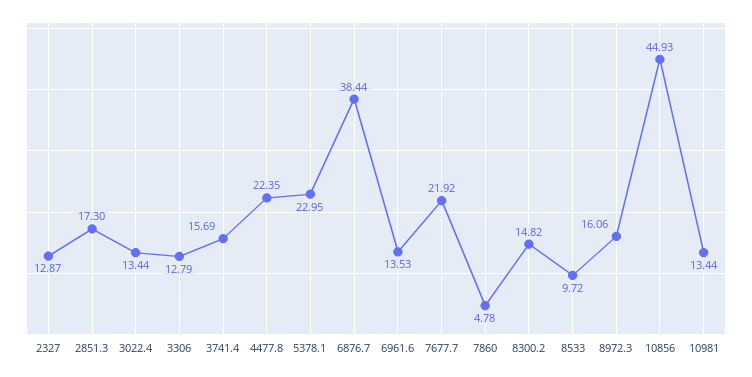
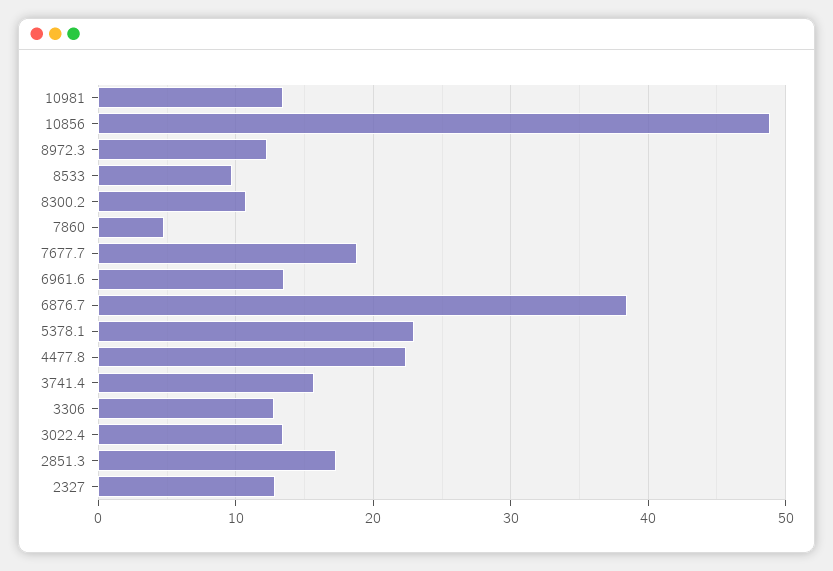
  {
    "2327": 12.87,
    "2851.3": 17.3,
    "3022.4": 13.44,
    "3306": 12.79,
    "3741.4": 15.69,
    "4477.8": 22.35,
    "5378.1": 22.95,
    "6876.7": 38.44,
    "6961.6": 13.53,
-   "7677.7": 21.92,
+   "7677.7": 19,
    "7860": 4.78,
-   "8300.2": 14.82,
+   "8300.2": 11,
    "8533": 9.72,
-   "8972.3": 16.06,
+   "8972.3": 12,
-   "10856": 44.93,
+   "10856": 49,
    "10981": 13.44
  }

